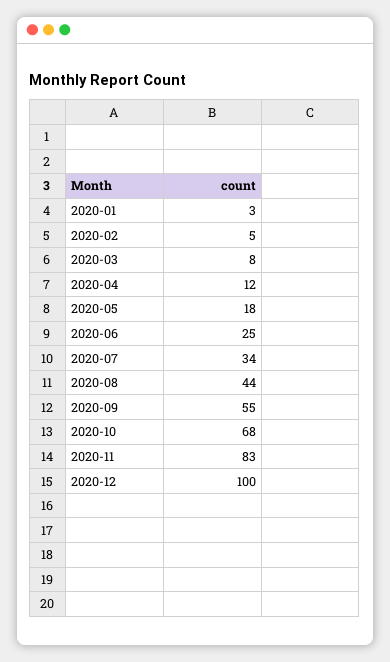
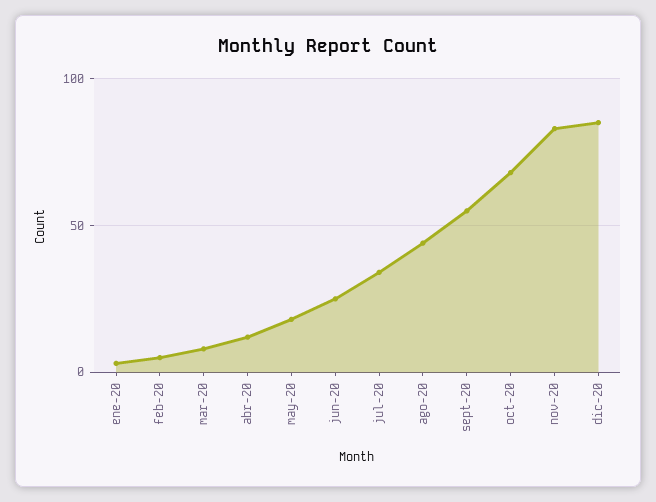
  {
    "2020-01": 3,
    "2020-02": 5,
    "2020-03": 8,
    "2020-04": 12,
    "2020-05": 18,
    "2020-06": 25,
    "2020-07": 34,
    "2020-08": 44,
    "2020-09": 55,
    "2020-10": 68,
    "2020-11": 83,
-   "2020-12": 100
+   "2020-12": 85
  }

